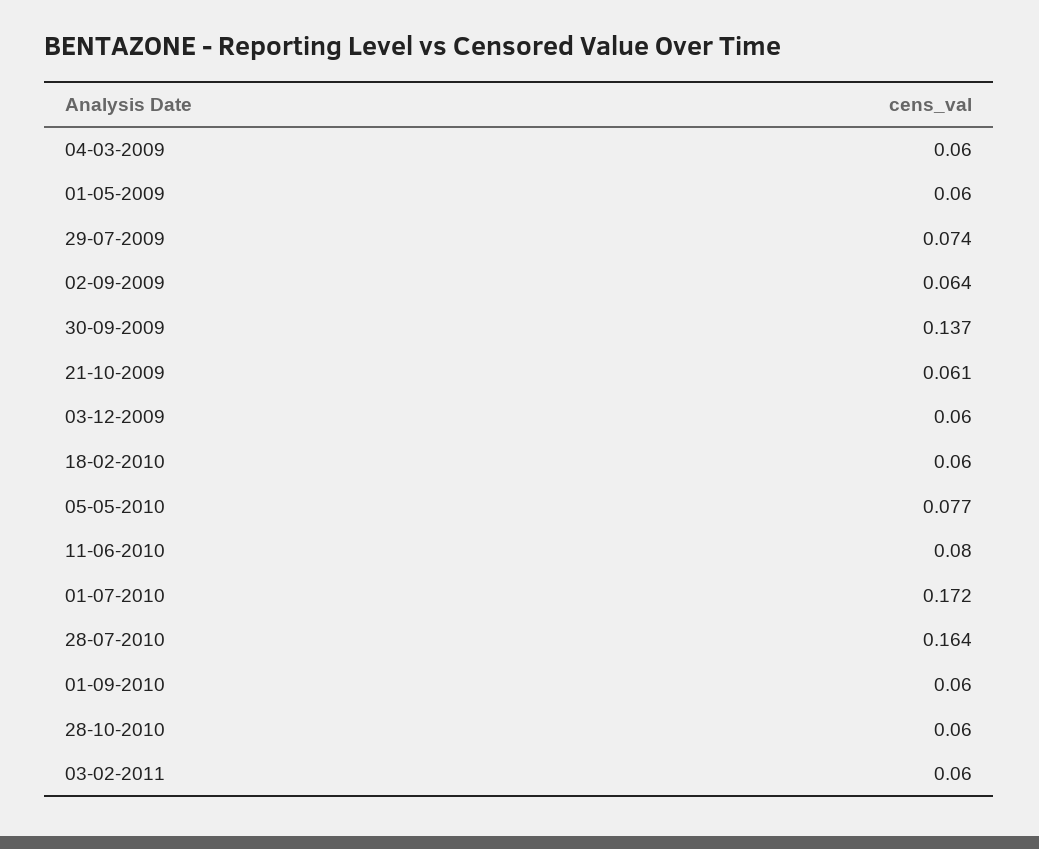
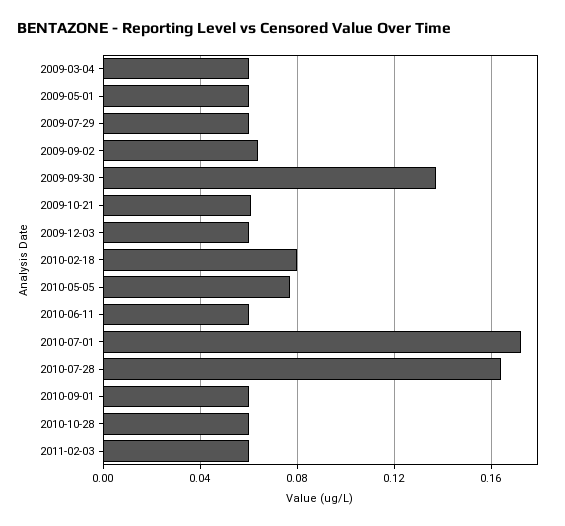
  {
    "04-03-2009": 0.06,
    "01-05-2009": 0.06,
-   "29-07-2009": 0.074,
+   "29-07-2009": 0.06,
    "02-09-2009": 0.064,
    "30-09-2009": 0.137,
    "21-10-2009": 0.061,
    "03-12-2009": 0.06,
-   "18-02-2010": 0.06,
+   "18-02-2010": 0.08,
    "05-05-2010": 0.077,
-   "11-06-2010": 0.08,
+   "11-06-2010": 0.06,
    "01-07-2010": 0.172,
    "28-07-2010": 0.164,
    "01-09-2010": 0.06,
    "28-10-2010": 0.06,
    "03-02-2011": 0.06
  }

